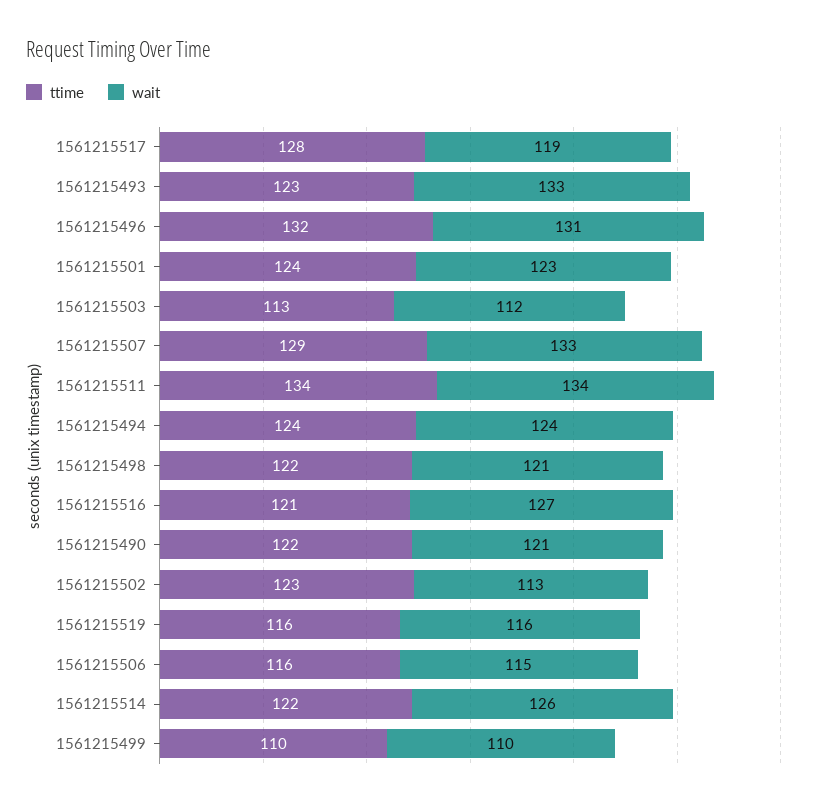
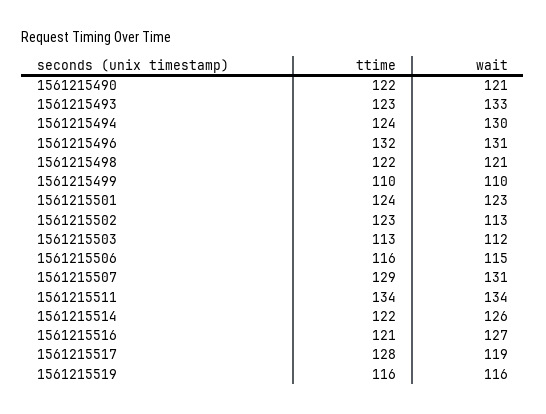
  {
    "ttime": {
      "1561215517": 128,
      "1561215493": 123,
      "1561215496": 132,
      "1561215501": 124,
      "1561215503": 113,
      "1561215507": 129,
      "1561215511": 134,
      "1561215494": 124,
      "1561215498": 122,
      "1561215516": 121,
      "1561215490": 122,
      "1561215502": 123,
      "1561215519": 116,
      "1561215506": 116,
      "1561215514": 122,
      "1561215499": 110
    },
    "wait": {
      "1561215517": 119,
      "1561215493": 133,
      "1561215496": 131,
      "1561215501": 123,
      "1561215503": 112,
-     "1561215507": 133,
+     "1561215507": 131,
      "1561215511": 134,
-     "1561215494": 124,
+     "1561215494": 130,
      "1561215498": 121,
      "1561215516": 127,
      "1561215490": 121,
      "1561215502": 113,
      "1561215519": 116,
      "1561215506": 115,
      "1561215514": 126,
      "1561215499": 110
    }
  }

